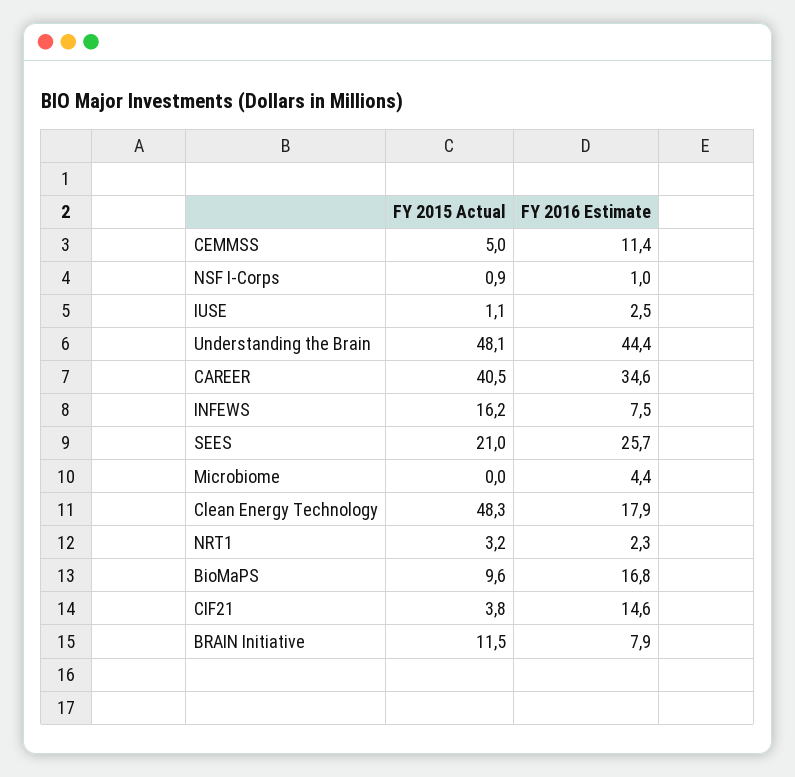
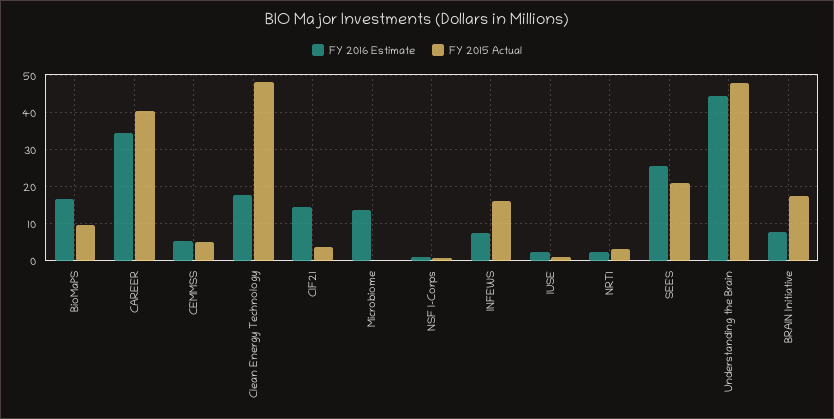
  {
    "FY 2015 Actual": {
      "CEMMSS": 5,
      "NSF I-Corps": 0.9,
      "IUSE": 1.1,
      "Understanding the Brain": 48.1,
      "CAREER": 40.5,
      "INFEWS": 16.2,
      "SEES": 21,
      "Microbiome": 0,
      "Clean Energy Technology": 48.3,
      "NRT1": 3.2,
      "BioMaPS": 9.6,
      "CIF21": 3.8,
-     "BRAIN Initiative": 11.5
+     "BRAIN Initiative": 18
    },
    "FY 2016 Estimate": {
-     "CEMMSS": 11.4,
+     "CEMMSS": 6,
      "NSF I-Corps": 1,
      "IUSE": 2.5,
      "Understanding the Brain": 44.4,
      "CAREER": 34.6,
      "INFEWS": 7.5,
      "SEES": 25.7,
-     "Microbiome": 4.4,
+     "Microbiome": 14,
      "Clean Energy Technology": 17.9,
      "NRT1": 2.3,
      "BioMaPS": 16.8,
      "CIF21": 14.6,
      "BRAIN Initiative": 7.9
    }
  }

